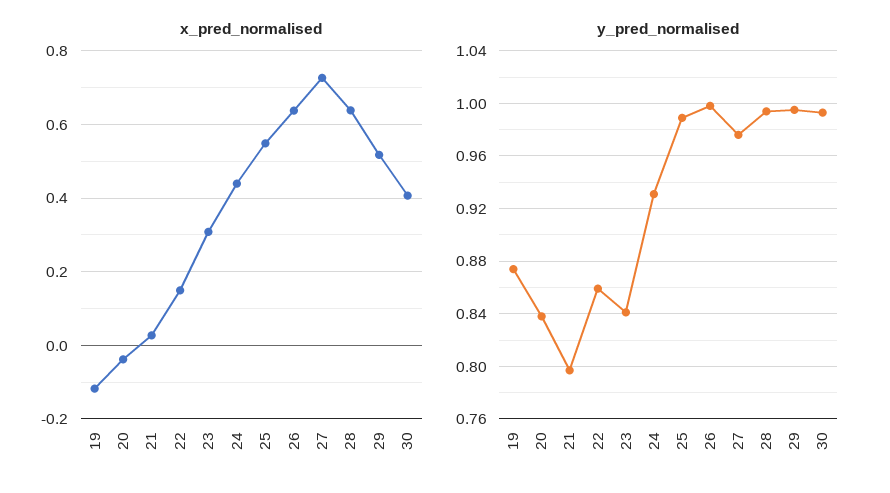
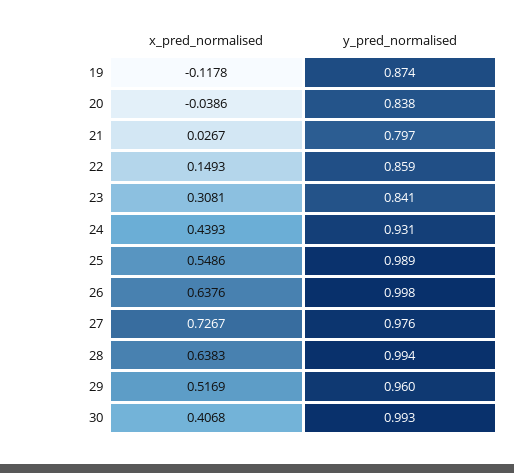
  {
    "x_pred_normalised": {
      "19": -0.1178,
      "20": -0.0386,
      "21": 0.0267,
      "22": 0.1493,
      "23": 0.3081,
      "24": 0.4393,
      "25": 0.5486,
      "26": 0.6376,
      "27": 0.7267,
      "28": 0.6383,
      "29": 0.5169,
      "30": 0.4068
    },
    "y_pred_normalised": {
      "19": 0.874,
      "20": 0.838,
      "21": 0.797,
      "22": 0.859,
      "23": 0.841,
      "24": 0.931,
      "25": 0.989,
      "26": 0.998,
      "27": 0.976,
      "28": 0.994,
-     "29": 0.995,
+     "29": 0.96,
      "30": 0.993
    }
  }

